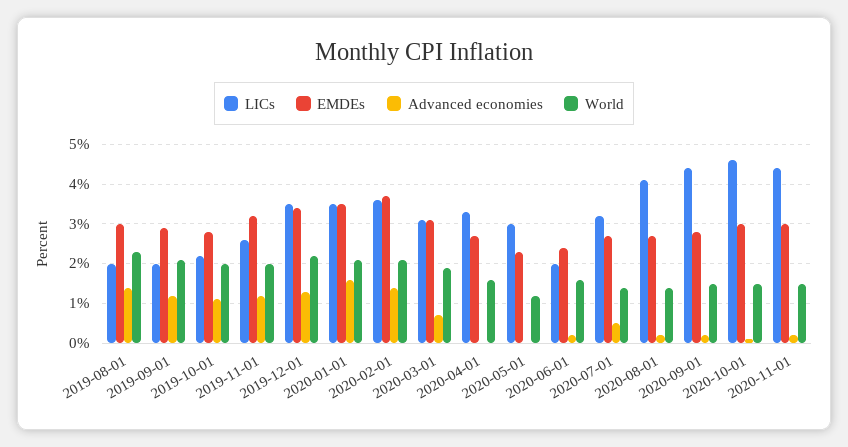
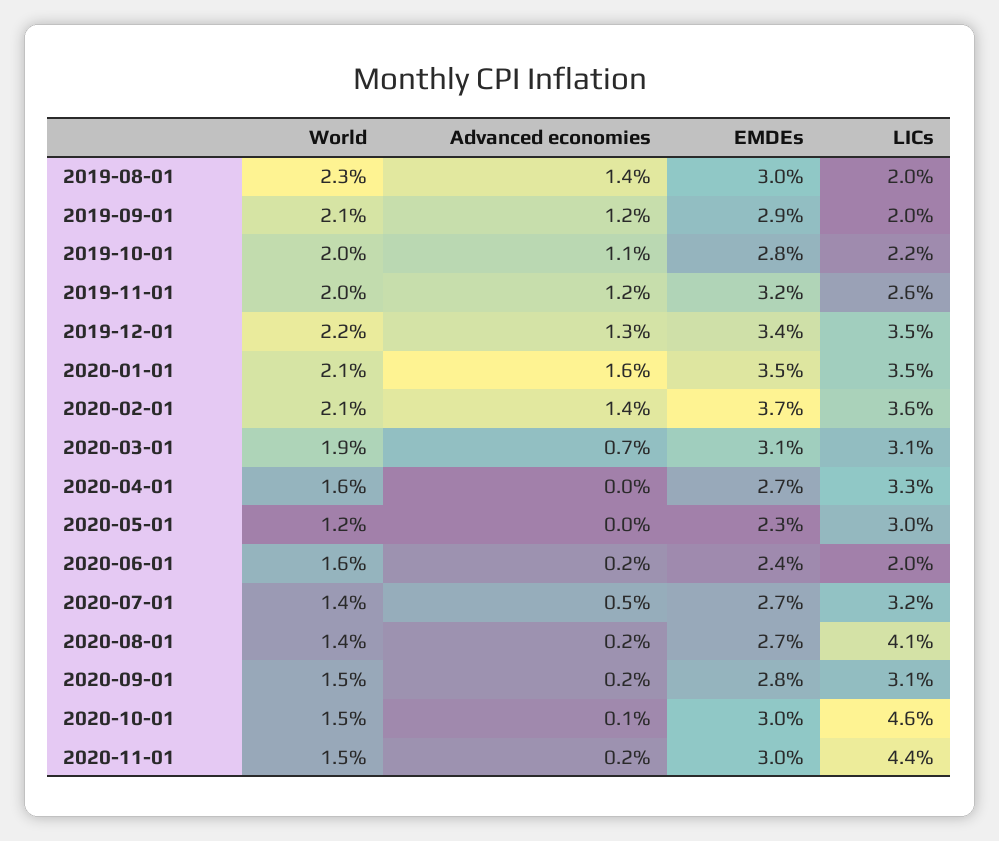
  {
    "LICs": {
      "2019-08-01": 2,
      "2019-09-01": 2,
      "2019-10-01": 2.2,
      "2019-11-01": 2.6,
      "2019-12-01": 3.5,
      "2020-01-01": 3.5,
      "2020-02-01": 3.6,
      "2020-03-01": 3.1,
      "2020-04-01": 3.3,
      "2020-05-01": 3,
      "2020-06-01": 2,
      "2020-07-01": 3.2,
      "2020-08-01": 4.1,
-     "2020-09-01": 4.5,
+     "2020-09-01": 3.1,
      "2020-10-01": 4.6,
      "2020-11-01": 4.4
    },
    "EMDEs": {
      "2019-08-01": 3,
      "2019-09-01": 2.9,
      "2019-10-01": 2.8,
      "2019-11-01": 3.2,
      "2019-12-01": 3.4,
      "2020-01-01": 3.5,
      "2020-02-01": 3.7,
      "2020-03-01": 3.1,
      "2020-04-01": 2.7,
      "2020-05-01": 2.3,
      "2020-06-01": 2.4,
      "2020-07-01": 2.7,
      "2020-08-01": 2.7,
      "2020-09-01": 2.8,
      "2020-10-01": 3,
      "2020-11-01": 3
    },
    "Advanced economies": {
      "2019-08-01": 1.4,
      "2019-09-01": 1.2,
      "2019-10-01": 1.1,
      "2019-11-01": 1.2,
      "2019-12-01": 1.3,
      "2020-01-01": 1.6,
      "2020-02-01": 1.4,
      "2020-03-01": 0.7,
      "2020-04-01": 0,
      "2020-05-01": 0,
      "2020-06-01": 0.2,
      "2020-07-01": 0.5,
      "2020-08-01": 0.2,
      "2020-09-01": 0.2,
      "2020-10-01": 0.1,
      "2020-11-01": 0.2
    },
    "World": {
      "2019-08-01": 2.3,
      "2019-09-01": 2.1,
      "2019-10-01": 2,
      "2019-11-01": 2,
      "2019-12-01": 2.2,
      "2020-01-01": 2.1,
      "2020-02-01": 2.1,
      "2020-03-01": 1.9,
      "2020-04-01": 1.6,
      "2020-05-01": 1.2,
      "2020-06-01": 1.6,
      "2020-07-01": 1.4,
      "2020-08-01": 1.4,
      "2020-09-01": 1.5,
      "2020-10-01": 1.5,
      "2020-11-01": 1.5
    }
  }

